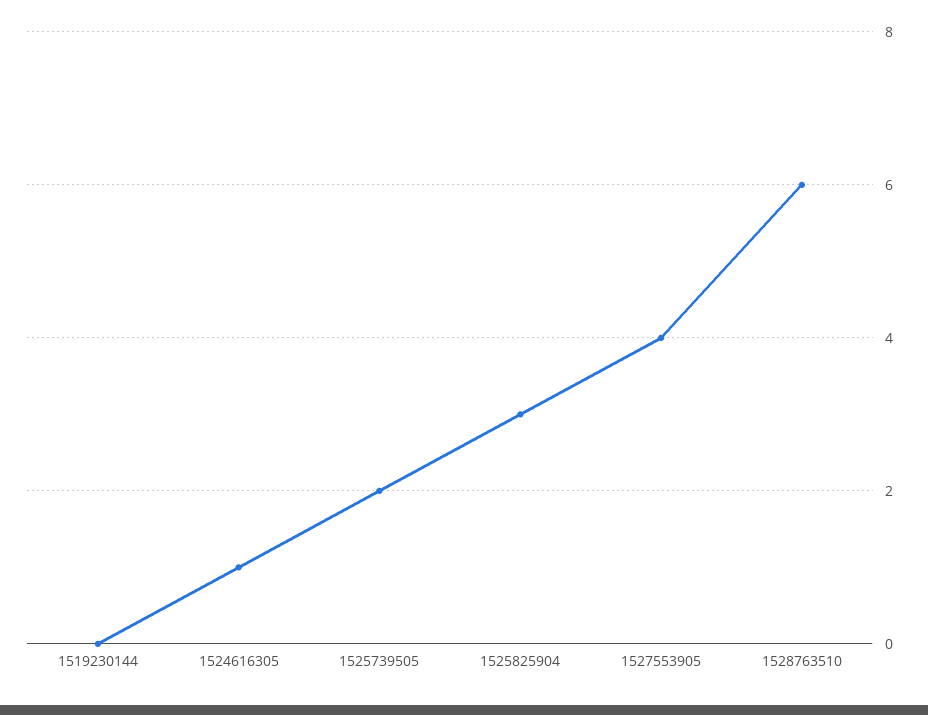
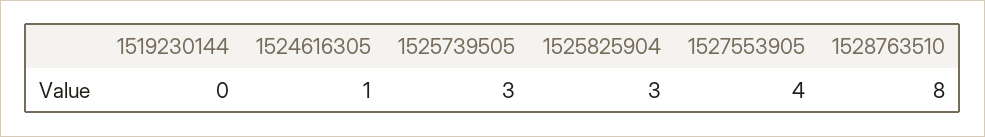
  {
    "1519230144": 0,
    "1524616305": 1,
-   "1525739505": 2,
+   "1525739505": 3,
    "1525825904": 3,
    "1527553905": 4,
-   "1528763510": 6
+   "1528763510": 8
  }

